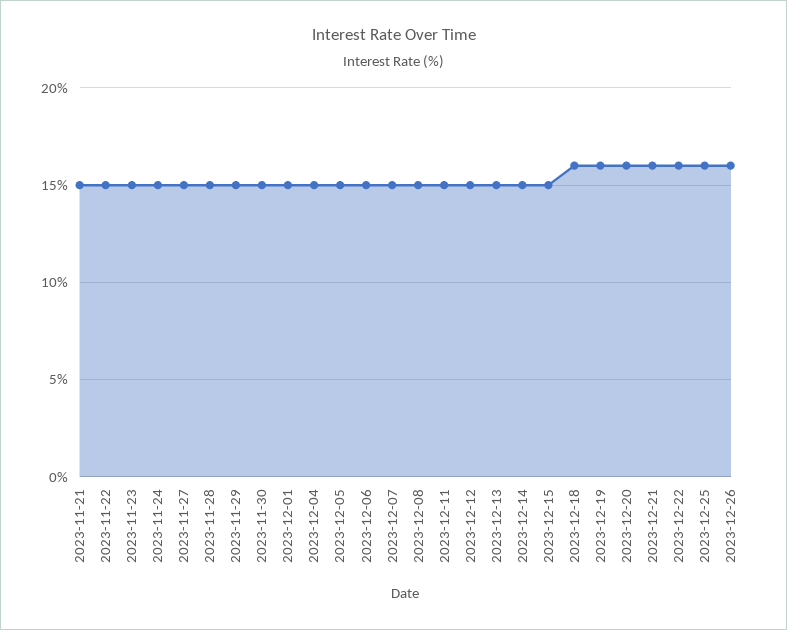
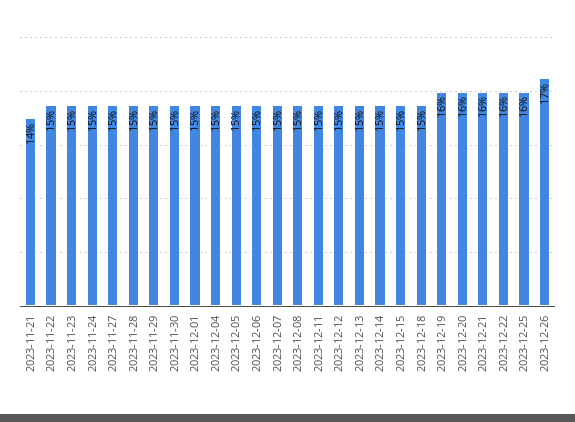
  {
-   "2023-11-21": 15,
+   "2023-11-21": 14,
    "2023-11-22": 15,
    "2023-11-23": 15,
    "2023-11-24": 15,
    "2023-11-27": 15,
    "2023-11-28": 15,
    "2023-11-29": 15,
    "2023-11-30": 15,
    "2023-12-01": 15,
    "2023-12-04": 15,
    "2023-12-05": 15,
    "2023-12-06": 15,
    "2023-12-07": 15,
    "2023-12-08": 15,
    "2023-12-11": 15,
    "2023-12-12": 15,
    "2023-12-13": 15,
    "2023-12-14": 15,
    "2023-12-15": 15,
-   "2023-12-18": 16,
+   "2023-12-18": 15,
    "2023-12-19": 16,
    "2023-12-20": 16,
    "2023-12-21": 16,
    "2023-12-22": 16,
    "2023-12-25": 16,
-   "2023-12-26": 16
+   "2023-12-26": 17
  }

